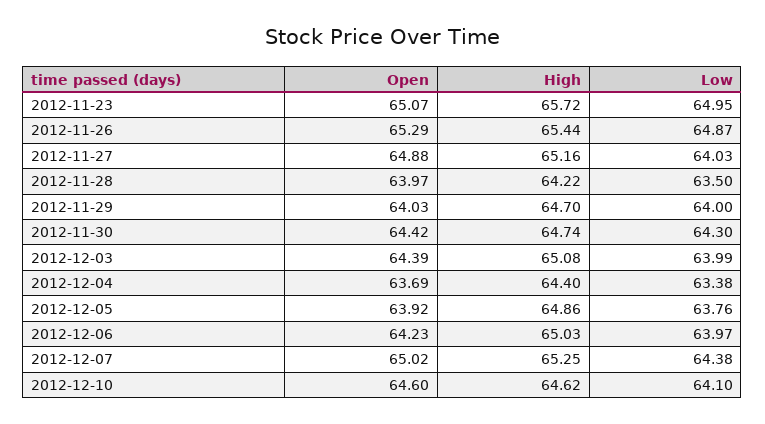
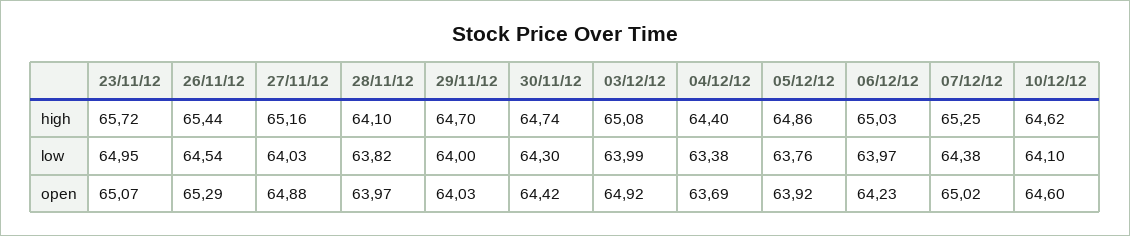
  {
    "Open": {
      "2012-11-23": 65.07,
      "2012-11-26": 65.29,
      "2012-11-27": 64.88,
      "2012-11-28": 63.97,
      "2012-11-29": 64.03,
      "2012-11-30": 64.42,
-     "2012-12-03": 64.39,
+     "2012-12-03": 64.92,
      "2012-12-04": 63.69,
      "2012-12-05": 63.92,
      "2012-12-06": 64.23,
      "2012-12-07": 65.02,
      "2012-12-10": 64.6
    },
    "High": {
      "2012-11-23": 65.72,
      "2012-11-26": 65.44,
      "2012-11-27": 65.16,
-     "2012-11-28": 64.22,
+     "2012-11-28": 64.1,
      "2012-11-29": 64.7,
      "2012-11-30": 64.74,
      "2012-12-03": 65.08,
      "2012-12-04": 64.4,
      "2012-12-05": 64.86,
      "2012-12-06": 65.03,
      "2012-12-07": 65.25,
      "2012-12-10": 64.62
    },
    "Low": {
      "2012-11-23": 64.95,
-     "2012-11-26": 64.87,
+     "2012-11-26": 64.54,
      "2012-11-27": 64.03,
-     "2012-11-28": 63.5,
+     "2012-11-28": 63.82,
      "2012-11-29": 64,
      "2012-11-30": 64.3,
      "2012-12-03": 63.99,
      "2012-12-04": 63.38,
      "2012-12-05": 63.76,
      "2012-12-06": 63.97,
      "2012-12-07": 64.38,
      "2012-12-10": 64.1
    }
  }

